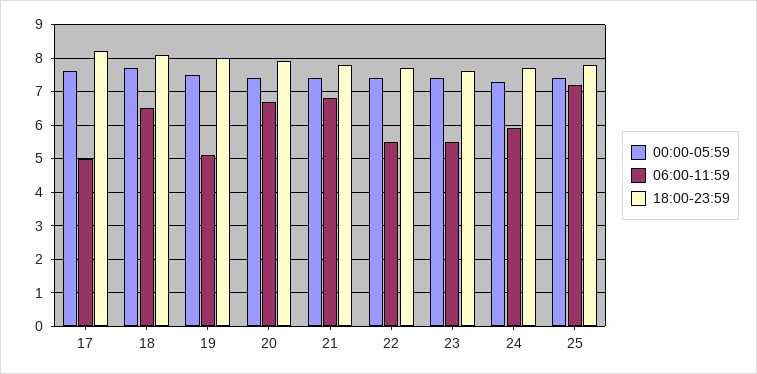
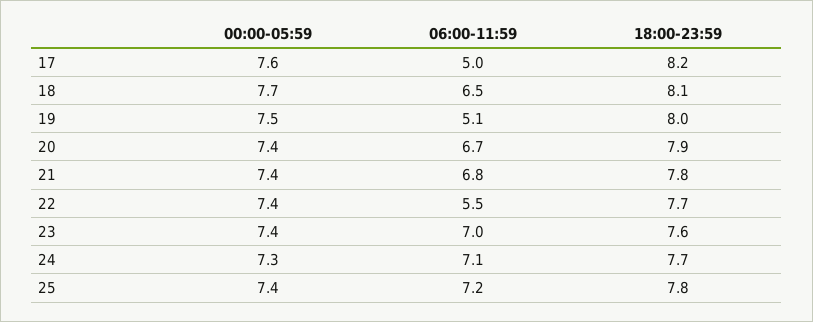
  {
    "00:00-05:59": {
      "17": 7.6,
      "18": 7.7,
      "19": 7.5,
      "20": 7.4,
      "21": 7.4,
      "22": 7.4,
      "23": 7.4,
      "24": 7.3,
      "25": 7.4
    },
    "06:00-11:59": {
      "17": 5,
      "18": 6.5,
      "19": 5.1,
      "20": 6.7,
      "21": 6.8,
      "22": 5.5,
-     "23": 5.5,
+     "23": 7,
-     "24": 6,
+     "24": 7.1,
      "25": 7.2
    },
    "18:00-23:59": {
      "17": 8.2,
      "18": 8.1,
      "19": 8,
      "20": 7.9,
      "21": 7.8,
      "22": 7.7,
      "23": 7.6,
      "24": 7.7,
      "25": 7.8
    }
  }

